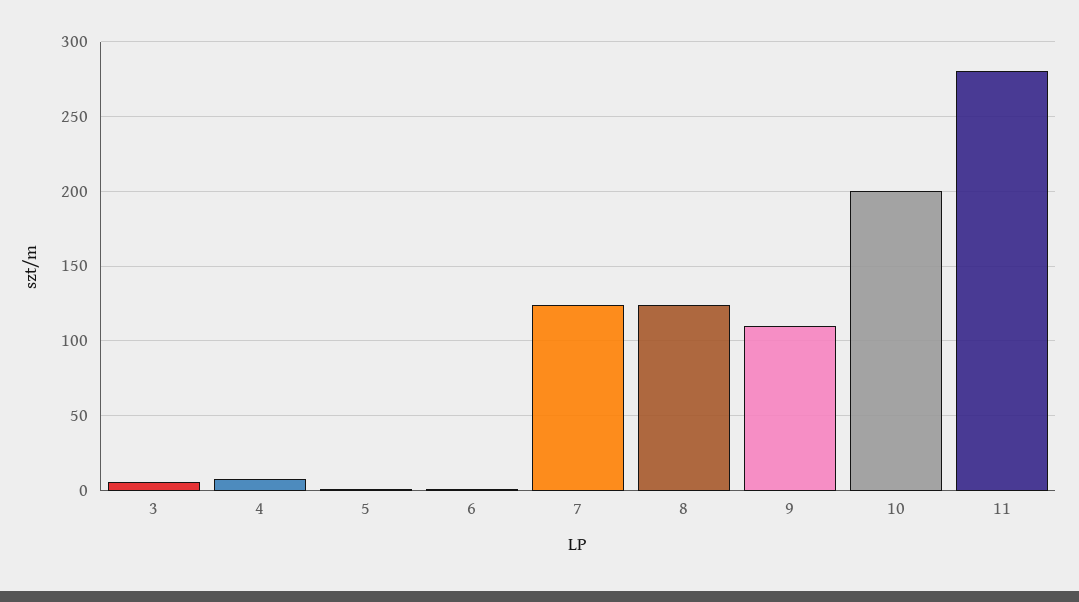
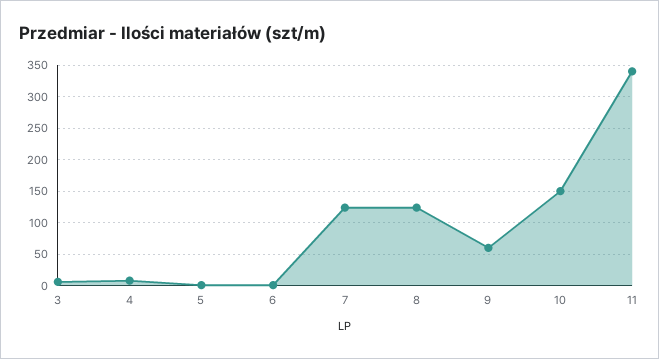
  {
    "3": 5,
    "4": 10,
    "5": 0,
    "6": 0,
    "7": 125,
    "8": 125,
-   "9": 110,
+   "9": 60,
-   "10": 200,
+   "10": 150,
-   "11": 280
+   "11": 340
  }

